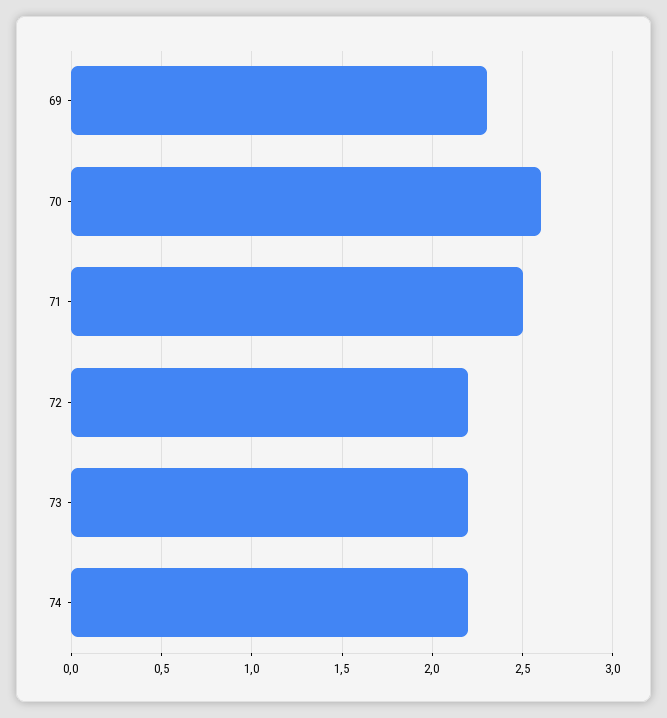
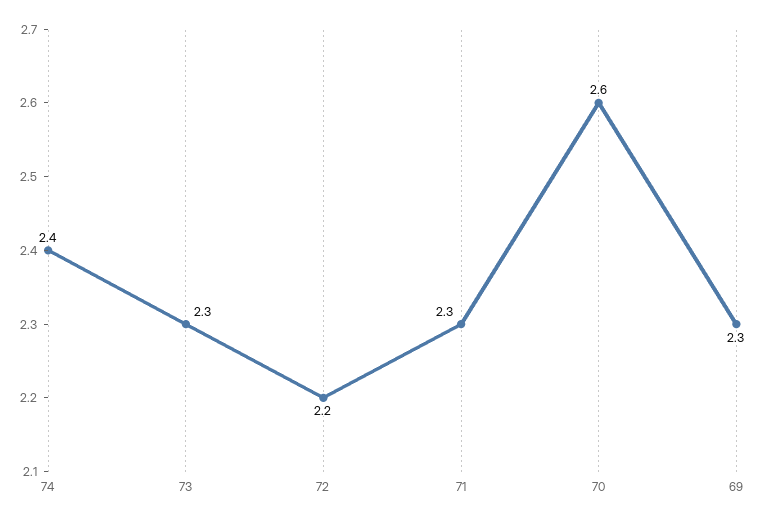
  {
    "69": 2.3,
    "70": 2.6,
-   "71": 2.5,
+   "71": 2.3,
    "72": 2.2,
-   "73": 2.2,
+   "73": 2.3,
-   "74": 2.2
+   "74": 2.4
  }

